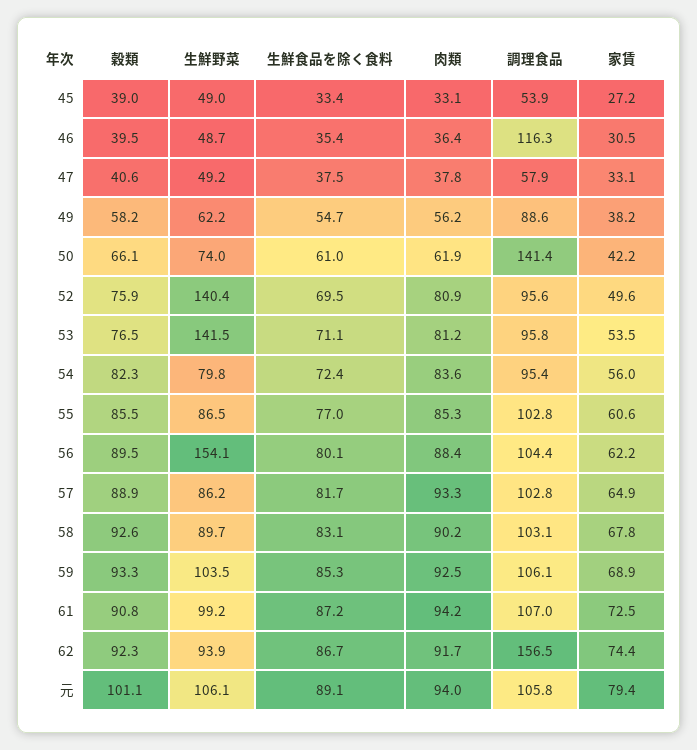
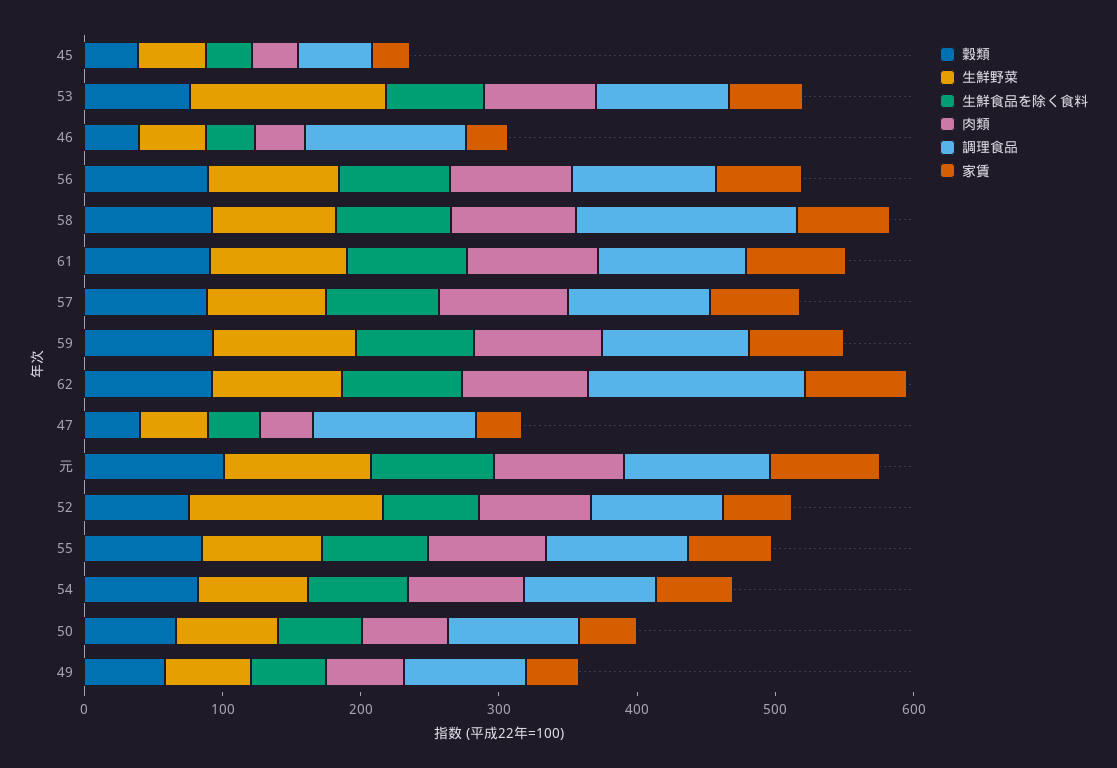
  {
    "穀類": {
      "45": 39,
      "46": 39.5,
      "47": 40.6,
      "49": 58.2,
      "50": 66.1,
      "52": 75.9,
      "53": 76.5,
      "54": 82.3,
      "55": 85.5,
      "56": 89.5,
      "57": 88.9,
      "58": 92.6,
      "59": 93.3,
      "61": 90.8,
      "62": 92.3,
      "元": 101.1
    },
    "生鮮野菜": {
      "45": 49,
      "46": 48.7,
      "47": 49.2,
      "49": 62.2,
      "50": 74,
      "52": 140.4,
      "53": 141.5,
      "54": 79.8,
      "55": 86.5,
-     "56": 154.1,
+     "56": 100,
      "57": 86.2,
      "58": 89.7,
      "59": 103.5,
      "61": 99.2,
      "62": 93.9,
      "元": 106.1
    },
    "生鮮食品を除く食料": {
      "45": 33.4,
      "46": 35.4,
      "47": 37.5,
      "49": 54.7,
      "50": 61,
      "52": 69.5,
      "53": 71.1,
      "54": 72.4,
      "55": 77,
      "56": 80.1,
      "57": 81.7,
      "58": 83.1,
      "59": 85.3,
      "61": 87.2,
      "62": 86.7,
      "元": 89.1
    },
    "肉類": {
      "45": 33.1,
      "46": 36.4,
      "47": 37.8,
      "49": 56.2,
      "50": 61.9,
      "52": 80.9,
      "53": 81.2,
      "54": 83.6,
      "55": 85.3,
      "56": 88.4,
      "57": 93.3,
      "58": 90.2,
      "59": 92.5,
      "61": 94.2,
      "62": 91.7,
      "元": 94
    },
    "調理食品": {
      "45": 53.9,
      "46": 116.3,
-     "47": 57.9,
+     "47": 120,
      "49": 88.6,
-     "50": 141.4,
+     "50": 100,
      "52": 95.6,
      "53": 95.8,
      "54": 95.4,
      "55": 102.8,
      "56": 104.4,
      "57": 102.8,
-     "58": 103.1,
+     "58": 160,
      "59": 106.1,
      "61": 107,
      "62": 156.5,
      "元": 105.8
    },
    "家賃": {
      "45": 27.2,
      "46": 30.5,
      "47": 33.1,
      "49": 38.2,
      "50": 42.2,
      "52": 49.6,
      "53": 53.5,
      "54": 56,
      "55": 60.6,
      "56": 62.2,
      "57": 64.9,
      "58": 67.8,
      "59": 68.9,
      "61": 72.5,
      "62": 74.4,
      "元": 79.4
    }
  }

